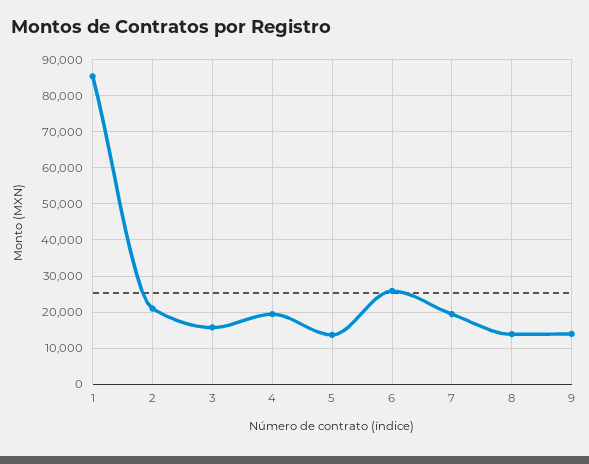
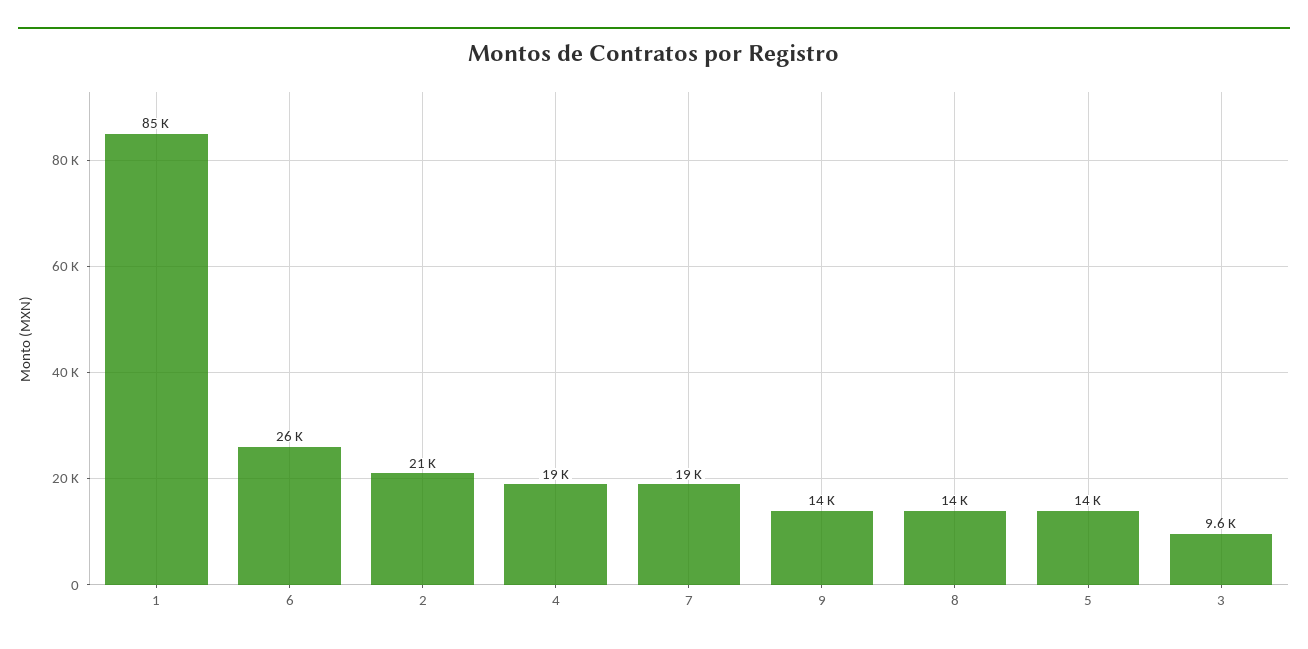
  {
    "1": 85000,
    "2": 21000,
-   "3": 16000,
+   "3": 9600,
    "4": 19000,
    "5": 14000,
    "6": 26000,
    "7": 19000,
    "8": 14000,
    "9": 14000
  }

